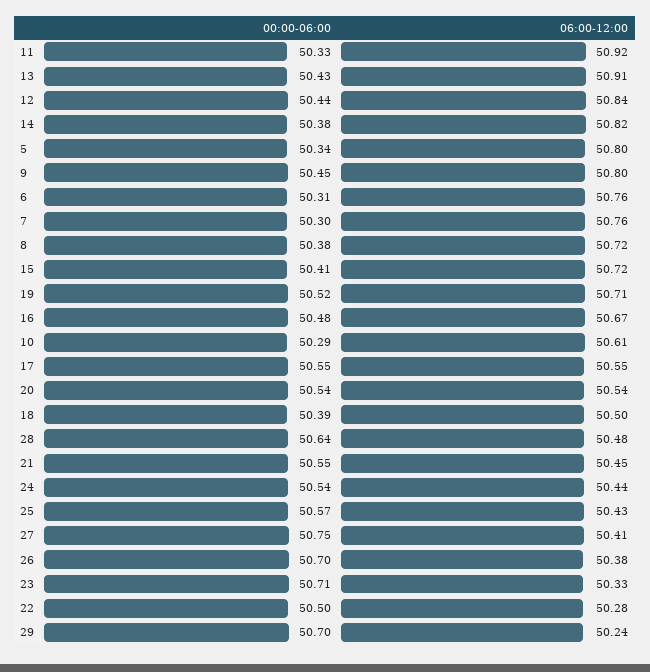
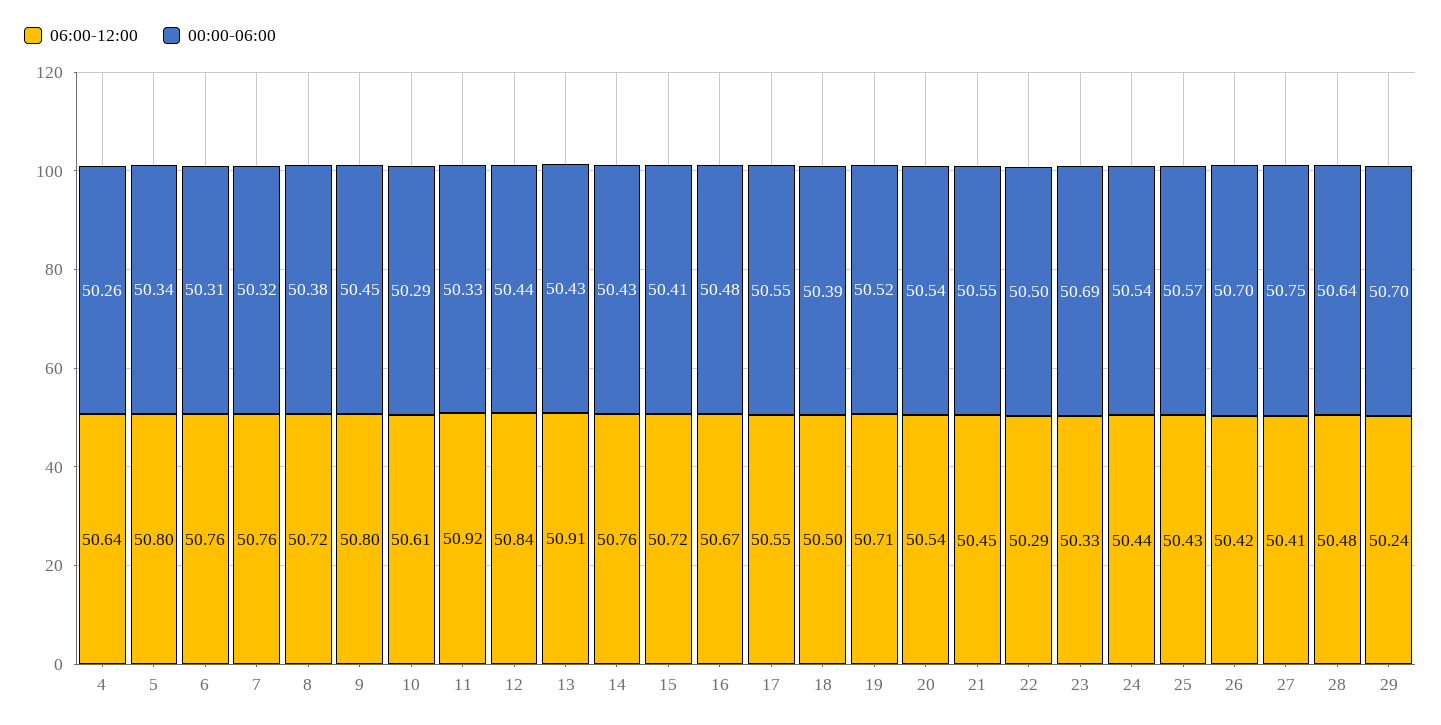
  {
    "00:00-06:00": {
      "11": 50.33,
      "13": 50.43,
      "12": 50.44,
-     "14": 50.38,
+     "14": 50.43,
      "5": 50.34,
      "9": 50.45,
      "6": 50.31,
-     "7": 50.3,
+     "7": 50.32,
      "8": 50.38,
      "15": 50.41,
      "19": 50.52,
      "16": 50.48,
      "10": 50.29,
      "17": 50.55,
      "20": 50.54,
      "18": 50.39,
      "28": 50.64,
      "21": 50.55,
      "24": 50.54,
      "25": 50.57,
      "27": 50.75,
      "26": 50.7,
-     "23": 50.71,
+     "23": 50.69,
      "22": 50.5,
-     "29": 50.7
+     "29": 50.7,
+     "4": 50.26
    },
    "06:00-12:00": {
      "11": 50.92,
      "13": 50.91,
      "12": 50.84,
-     "14": 50.82,
+     "14": 50.76,
      "5": 50.8,
      "9": 50.8,
      "6": 50.76,
      "7": 50.76,
      "8": 50.72,
      "15": 50.72,
      "19": 50.71,
      "16": 50.67,
      "10": 50.61,
      "17": 50.55,
      "20": 50.54,
      "18": 50.5,
      "28": 50.48,
      "21": 50.45,
      "24": 50.44,
      "25": 50.43,
      "27": 50.41,
-     "26": 50.38,
+     "26": 50.42,
      "23": 50.33,
-     "22": 50.28,
+     "22": 50.29,
-     "29": 50.24
+     "29": 50.24,
+     "4": 50.64
    }
  }

